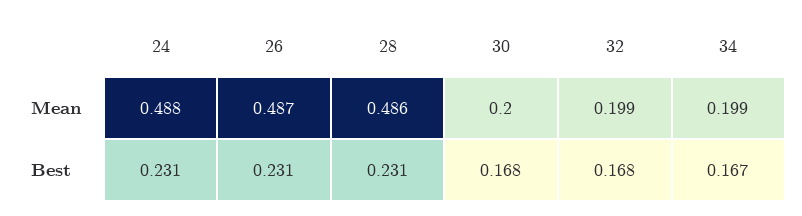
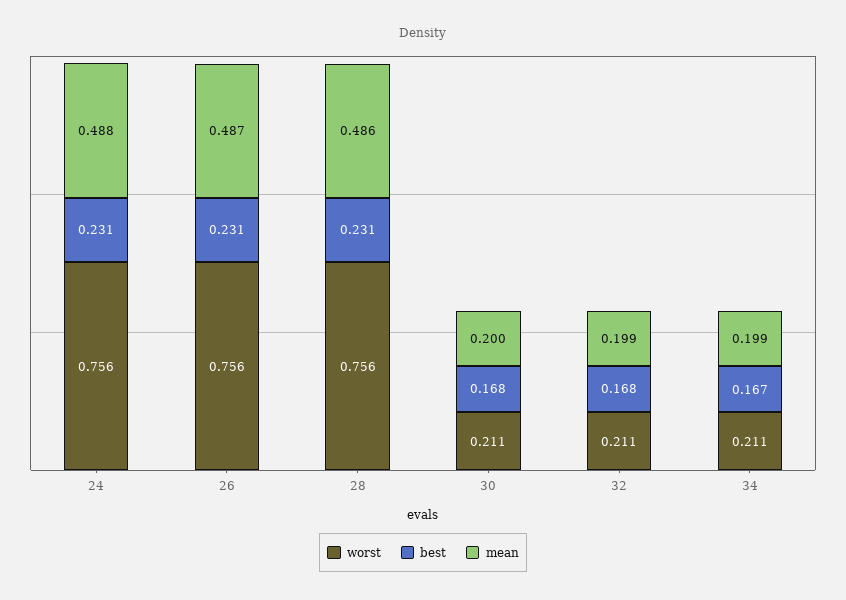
  {
    "Mean": {
      "24": 0.488,
      "26": 0.487,
      "28": 0.486,
      "30": 0.2,
      "32": 0.199,
      "34": 0.199
    },
    "Best": {
      "24": 0.231,
      "26": 0.231,
      "28": 0.231,
      "30": 0.168,
      "32": 0.168,
      "34": 0.167
-   }
+   },
+   "worst": {
+     "24": 0.756,
+     "26": 0.756,
+     "28": 0.756,
+     "30": 0.211,
+     "32": 0.211,
+     "34": 0.211
+   }
  }

